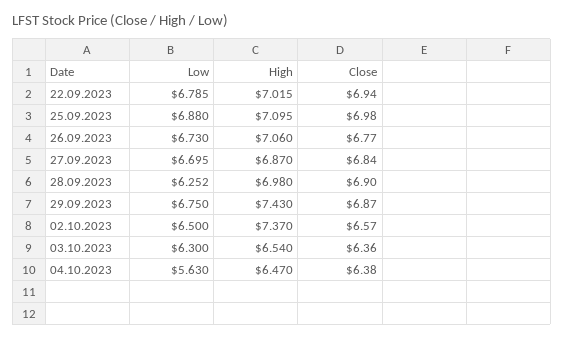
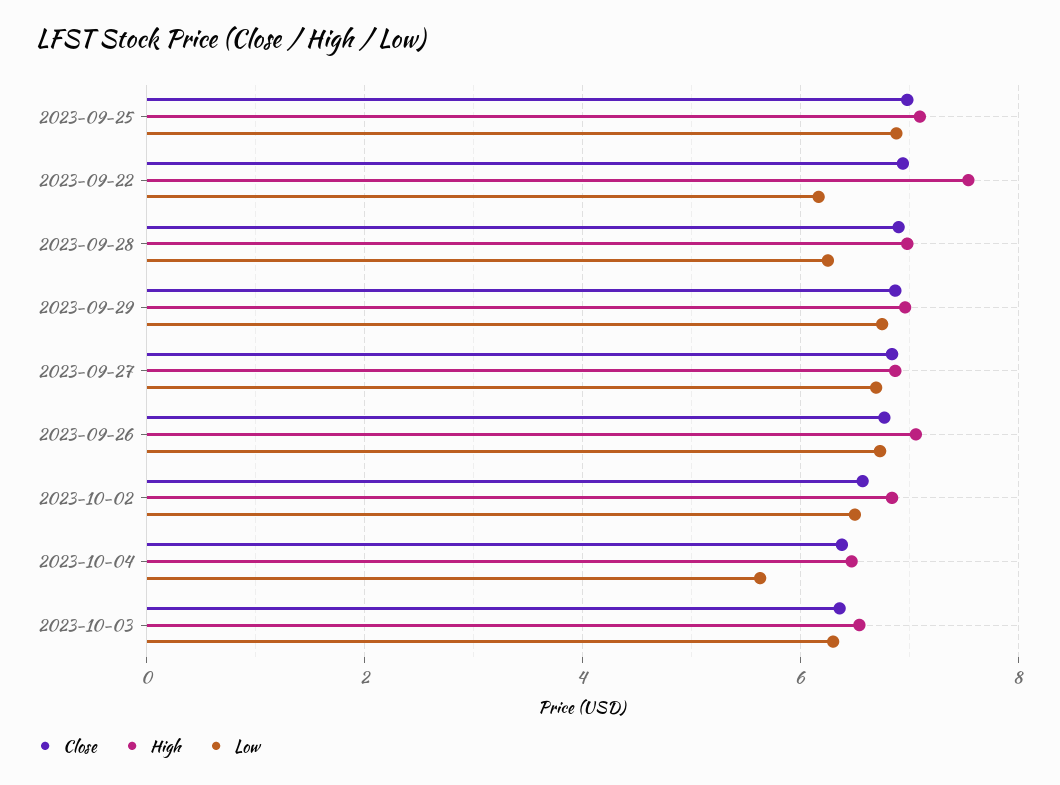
  {
    "Low": {
-     "22.09.2023": 6.785,
+     "22.09.2023": 6.2,
      "25.09.2023": 6.88,
      "26.09.2023": 6.73,
      "27.09.2023": 6.695,
      "28.09.2023": 6.252,
      "29.09.2023": 6.75,
      "02.10.2023": 6.5,
      "03.10.2023": 6.3,
      "04.10.2023": 5.63
    },
    "High": {
-     "22.09.2023": 7.015,
+     "22.09.2023": 7.6,
      "25.09.2023": 7.095,
      "26.09.2023": 7.06,
      "27.09.2023": 6.87,
      "28.09.2023": 6.98,
-     "29.09.2023": 7.43,
+     "29.09.2023": 7,
-     "02.10.2023": 7.37,
+     "02.10.2023": 6.8,
      "03.10.2023": 6.54,
      "04.10.2023": 6.47
    },
    "Close": {
      "22.09.2023": 6.94,
      "25.09.2023": 6.98,
      "26.09.2023": 6.77,
      "27.09.2023": 6.84,
      "28.09.2023": 6.9,
      "29.09.2023": 6.87,
      "02.10.2023": 6.57,
      "03.10.2023": 6.36,
      "04.10.2023": 6.38
    }
  }

